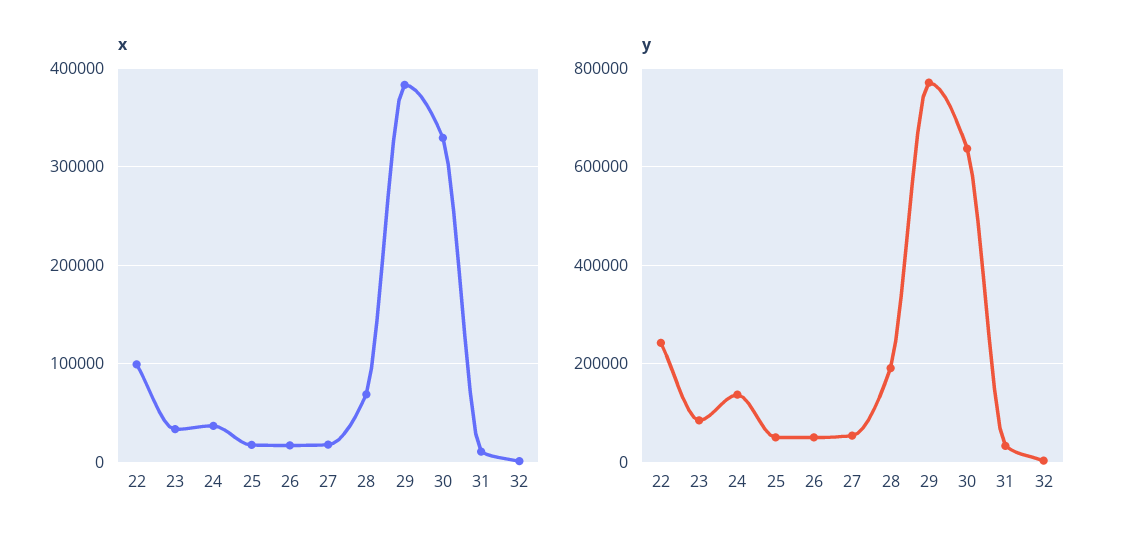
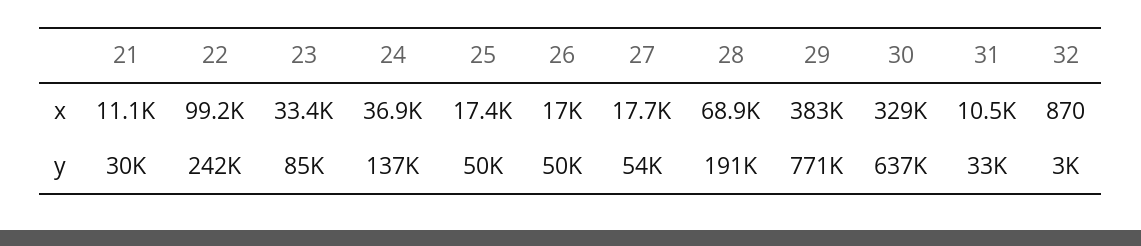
  {
    "x": {
      "22": 99200,
      "23": 33400,
      "24": 36900,
      "25": 17400,
      "26": 17000,
      "27": 17700,
      "28": 68900,
      "29": 383000,
      "30": 329000,
      "31": 10500,
-     "32": 870
+     "32": 870,
+     "21": 11100
    },
    "y": {
      "22": 242000,
      "23": 85000,
      "24": 137000,
      "25": 50000,
      "26": 50000,
      "27": 54000,
      "28": 191000,
      "29": 771000,
      "30": 637000,
      "31": 33000,
-     "32": 3000
+     "32": 3000,
+     "21": 30000
    }
  }

